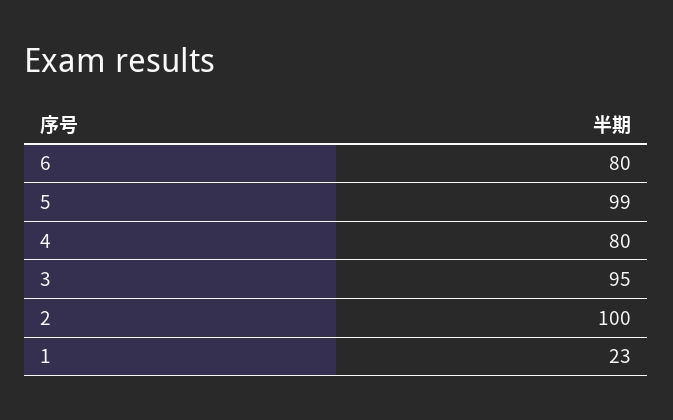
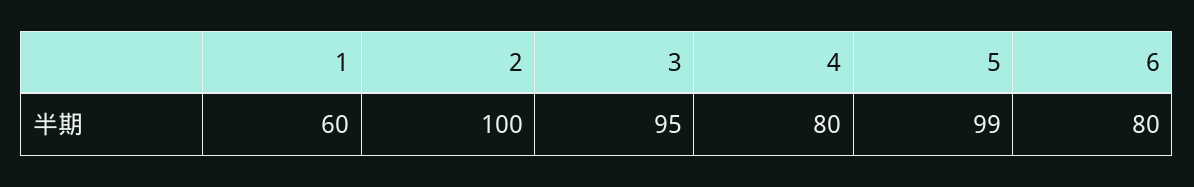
  {
    "6": 80,
    "5": 99,
    "4": 80,
    "3": 95,
    "2": 100,
-   "1": 23
+   "1": 60
  }

